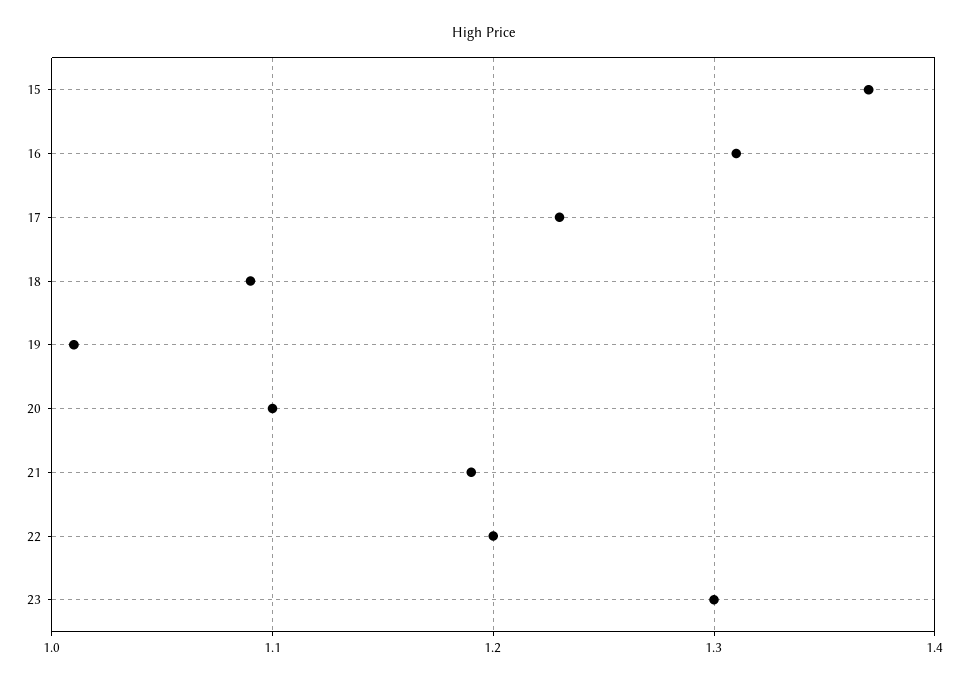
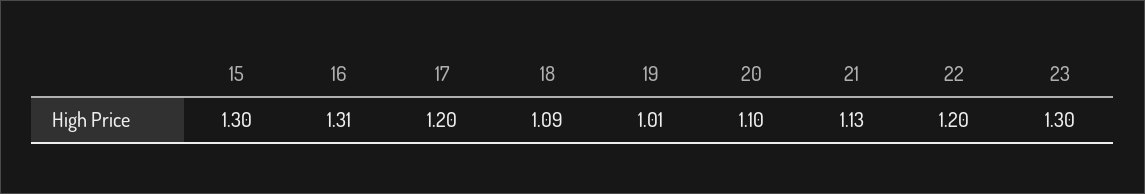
  {
-   "15": 1.37,
+   "15": 1.3,
    "16": 1.31,
-   "17": 1.23,
+   "17": 1.2,
    "18": 1.09,
    "19": 1.01,
    "20": 1.1,
-   "21": 1.19,
+   "21": 1.13,
    "22": 1.2,
    "23": 1.3
  }

